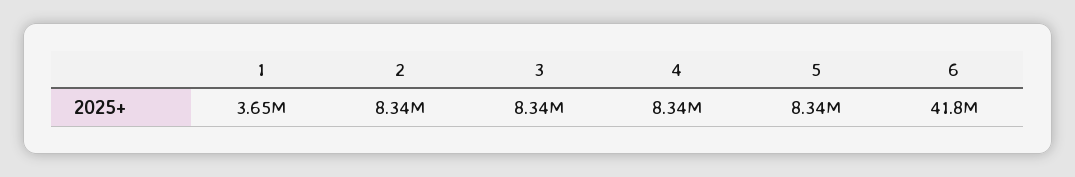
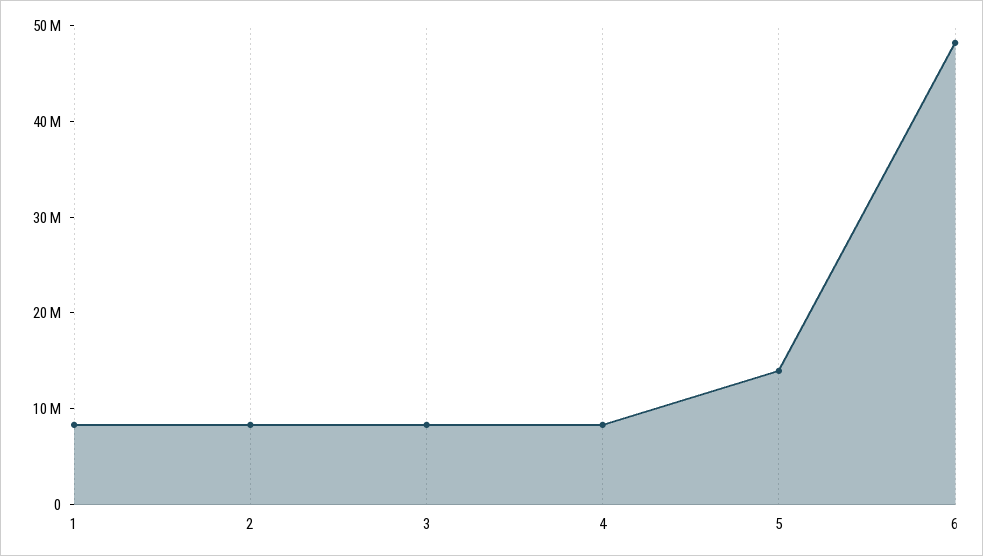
  {
-   "1": 3650000,
+   "1": 8000000,
    "2": 8340000,
    "3": 8340000,
    "4": 8340000,
-   "5": 8340000,
+   "5": 14000000,
-   "6": 41800000
+   "6": 48000000
  }

